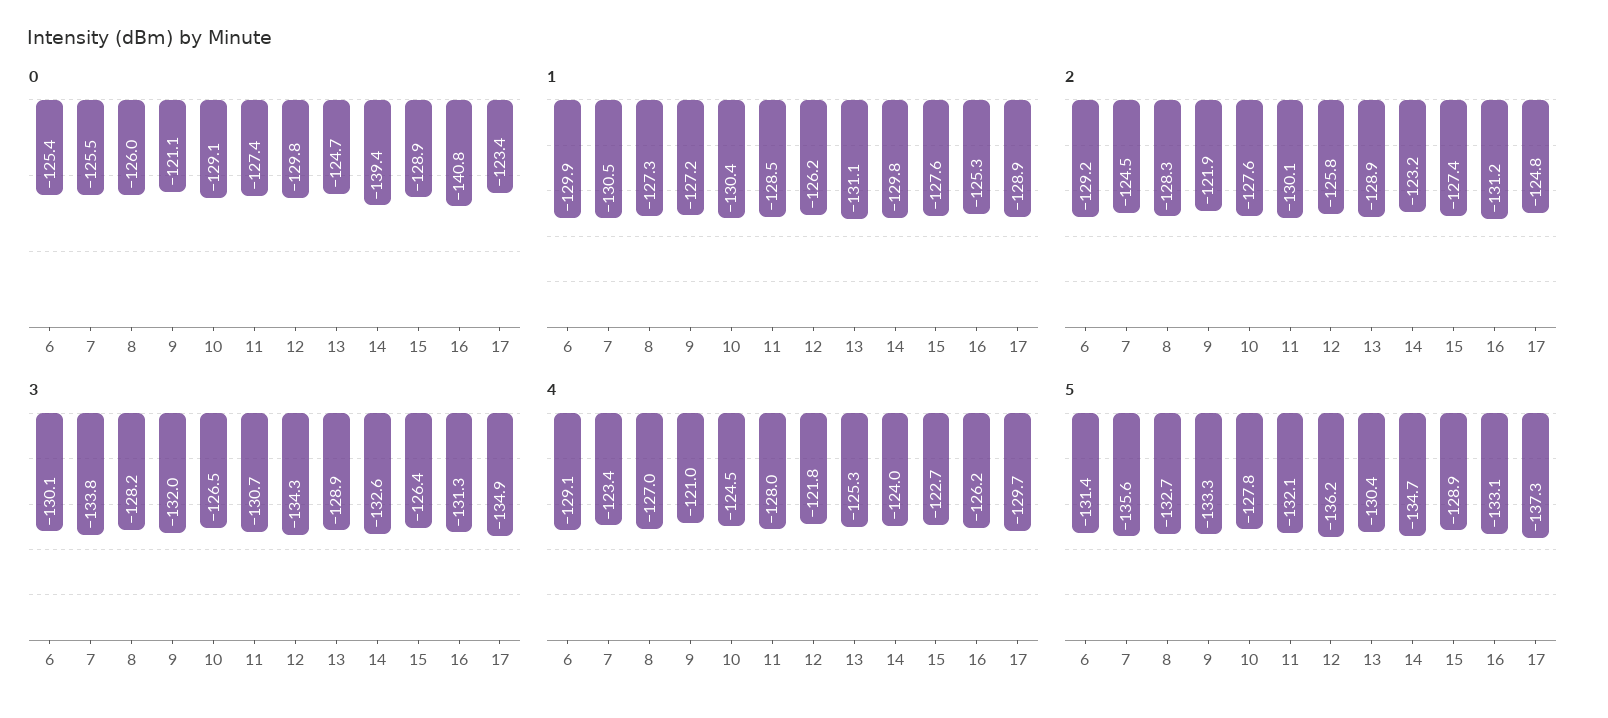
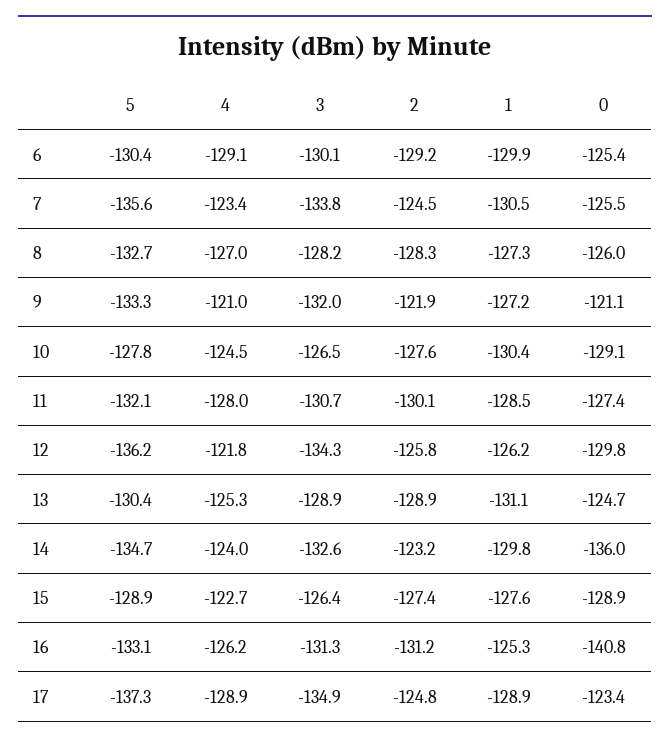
  {
    "0": {
      "6": -125.4,
      "7": -125.5,
      "8": -126,
      "9": -121.1,
      "10": -129.1,
      "11": -127.4,
      "12": -129.8,
      "13": -124.7,
-     "14": -139.4,
+     "14": -136,
      "15": -128.9,
      "16": -140.8,
      "17": -123.4
    },
    "1": {
      "6": -129.9,
      "7": -130.5,
      "8": -127.3,
      "9": -127.2,
      "10": -130.4,
      "11": -128.5,
      "12": -126.2,
      "13": -131.1,
      "14": -129.8,
      "15": -127.6,
      "16": -125.3,
      "17": -128.9
    },
    "2": {
      "6": -129.2,
      "7": -124.5,
      "8": -128.3,
      "9": -121.9,
      "10": -127.6,
      "11": -130.1,
      "12": -125.8,
      "13": -128.9,
      "14": -123.2,
      "15": -127.4,
      "16": -131.2,
      "17": -124.8
    },
    "3": {
      "6": -130.1,
      "7": -133.8,
      "8": -128.2,
      "9": -132,
      "10": -126.5,
      "11": -130.7,
      "12": -134.3,
      "13": -128.9,
      "14": -132.6,
      "15": -126.4,
      "16": -131.3,
      "17": -134.9
    },
    "4": {
      "6": -129.1,
      "7": -123.4,
      "8": -127,
      "9": -121,
      "10": -124.5,
      "11": -128,
      "12": -121.8,
      "13": -125.3,
      "14": -124,
      "15": -122.7,
      "16": -126.2,
-     "17": -129.7
+     "17": -128.9
    },
    "5": {
-     "6": -131.4,
+     "6": -130.4,
      "7": -135.6,
      "8": -132.7,
      "9": -133.3,
      "10": -127.8,
      "11": -132.1,
      "12": -136.2,
      "13": -130.4,
      "14": -134.7,
      "15": -128.9,
      "16": -133.1,
      "17": -137.3
    }
  }

